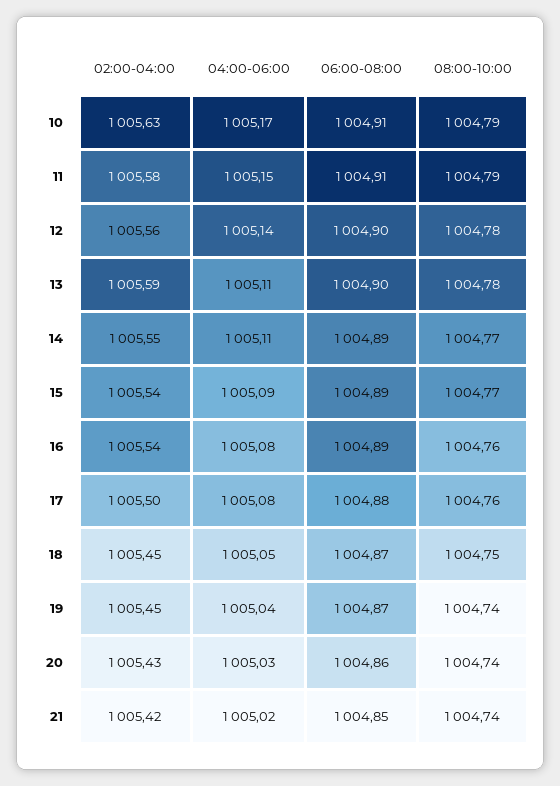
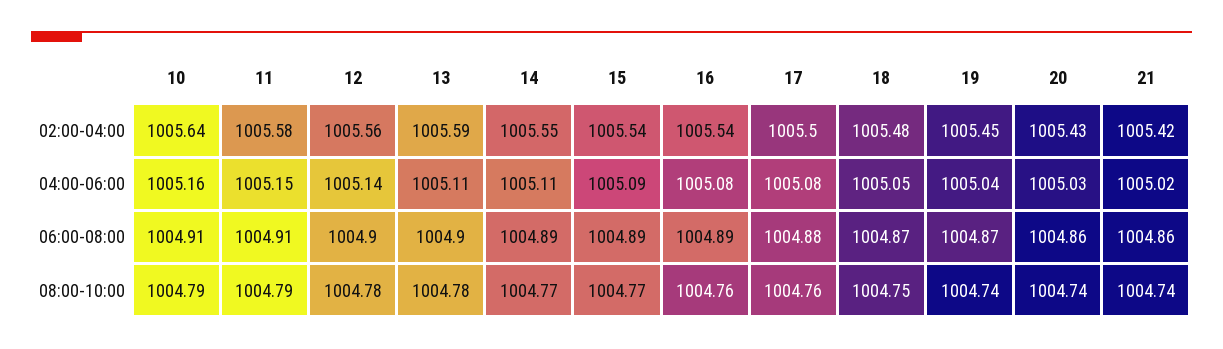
  {
    "02:00-04:00": {
-     "10": 1005.63,
+     "10": 1005.64,
      "11": 1005.58,
      "12": 1005.56,
      "13": 1005.59,
      "14": 1005.55,
      "15": 1005.54,
      "16": 1005.54,
      "17": 1005.5,
-     "18": 1005.45,
+     "18": 1005.48,
      "19": 1005.45,
      "20": 1005.43,
      "21": 1005.42
    },
    "04:00-06:00": {
-     "10": 1005.17,
+     "10": 1005.16,
      "11": 1005.15,
      "12": 1005.14,
      "13": 1005.11,
      "14": 1005.11,
      "15": 1005.09,
      "16": 1005.08,
      "17": 1005.08,
      "18": 1005.05,
      "19": 1005.04,
      "20": 1005.03,
      "21": 1005.02
    },
    "06:00-08:00": {
      "10": 1004.91,
      "11": 1004.91,
      "12": 1004.9,
      "13": 1004.9,
      "14": 1004.89,
      "15": 1004.89,
      "16": 1004.89,
      "17": 1004.88,
      "18": 1004.87,
      "19": 1004.87,
      "20": 1004.86,
-     "21": 1004.85
+     "21": 1004.86
    },
    "08:00-10:00": {
      "10": 1004.79,
      "11": 1004.79,
      "12": 1004.78,
      "13": 1004.78,
      "14": 1004.77,
      "15": 1004.77,
      "16": 1004.76,
      "17": 1004.76,
      "18": 1004.75,
      "19": 1004.74,
      "20": 1004.74,
      "21": 1004.74
    }
  }

